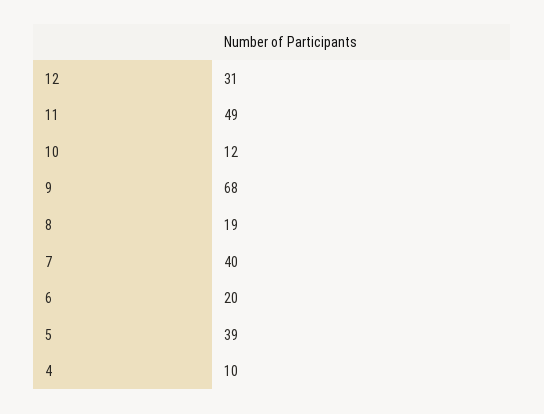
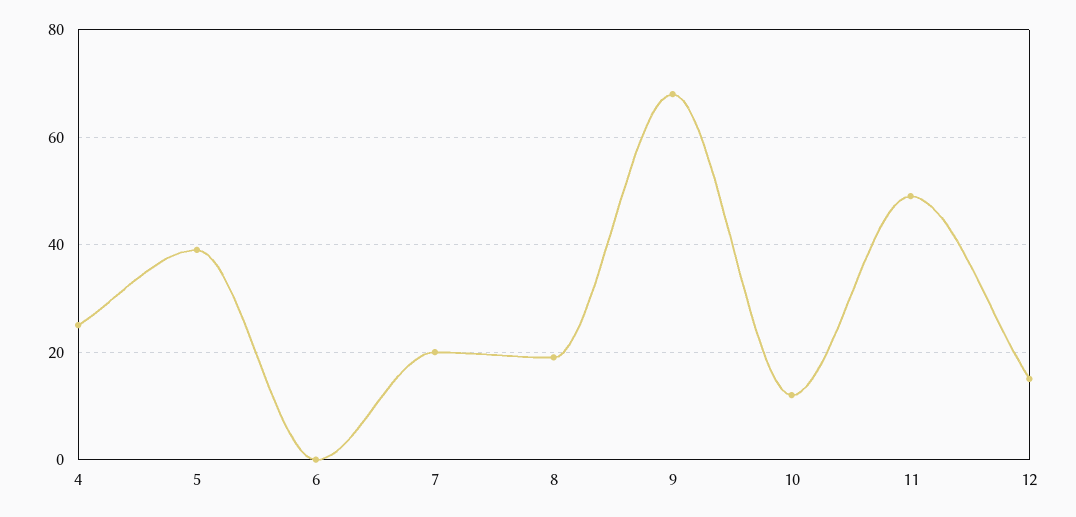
  {
-   "12": 31,
+   "12": 15,
    "11": 49,
    "10": 12,
    "9": 68,
    "8": 19,
-   "7": 40,
+   "7": 20,
-   "6": 20,
+   "6": 0,
    "5": 39,
-   "4": 10
+   "4": 25
  }

